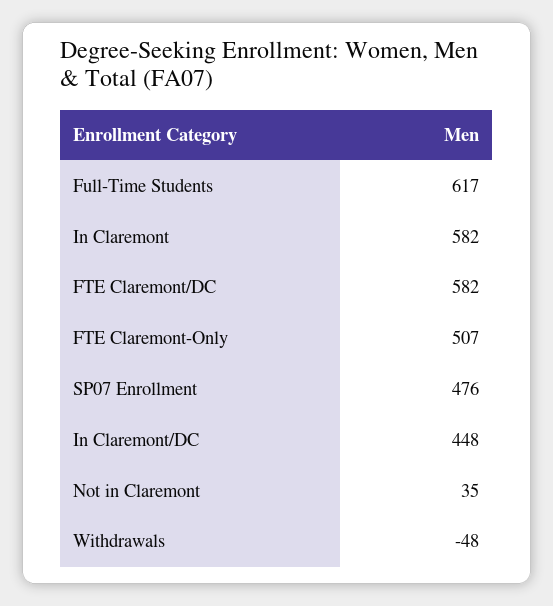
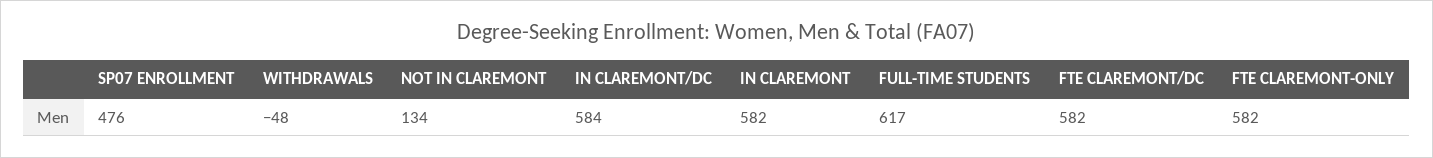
  {
    "Full-Time Students": 617,
    "In Claremont": 582,
    "FTE Claremont/DC": 582,
-   "FTE Claremont-Only": 507,
+   "FTE Claremont-Only": 582,
    "SP07 Enrollment": 476,
-   "In Claremont/DC": 448,
+   "In Claremont/DC": 584,
-   "Not in Claremont": 35,
+   "Not in Claremont": 134,
    "Withdrawals": -48
  }

